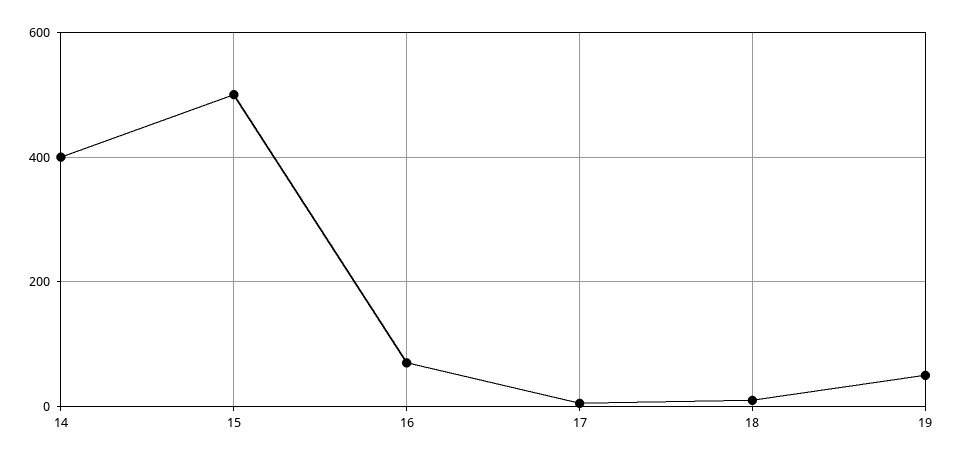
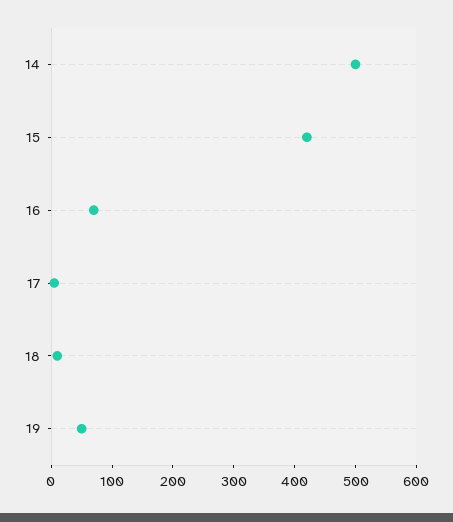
  {
-   "14": 400,
+   "14": 500,
-   "15": 500,
+   "15": 420,
    "16": 80,
    "17": 0,
    "18": 20,
    "19": 60
  }

